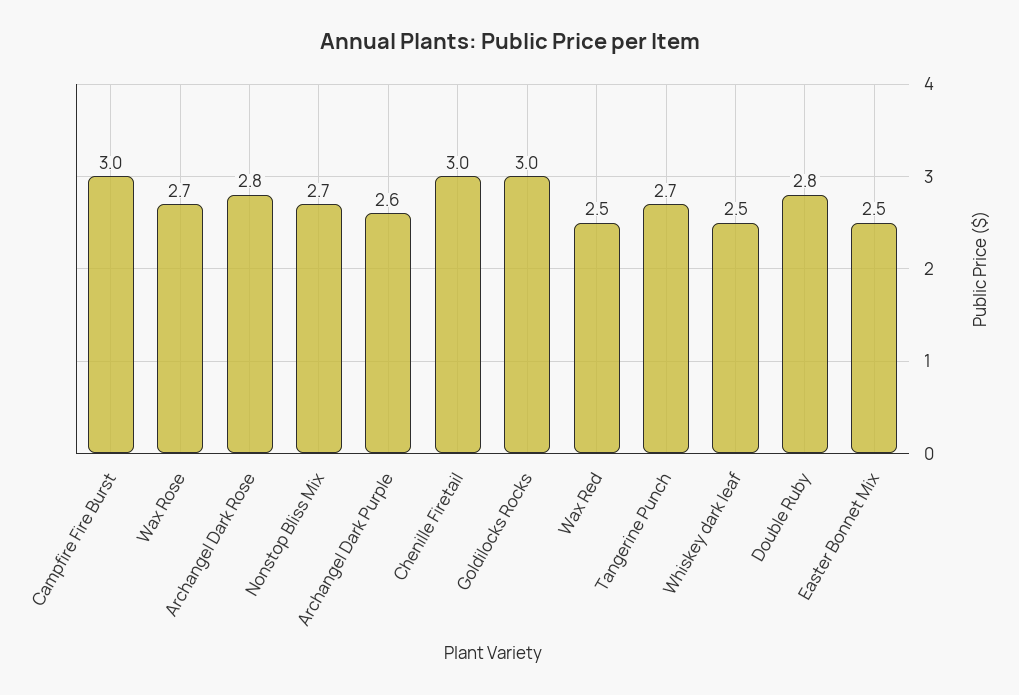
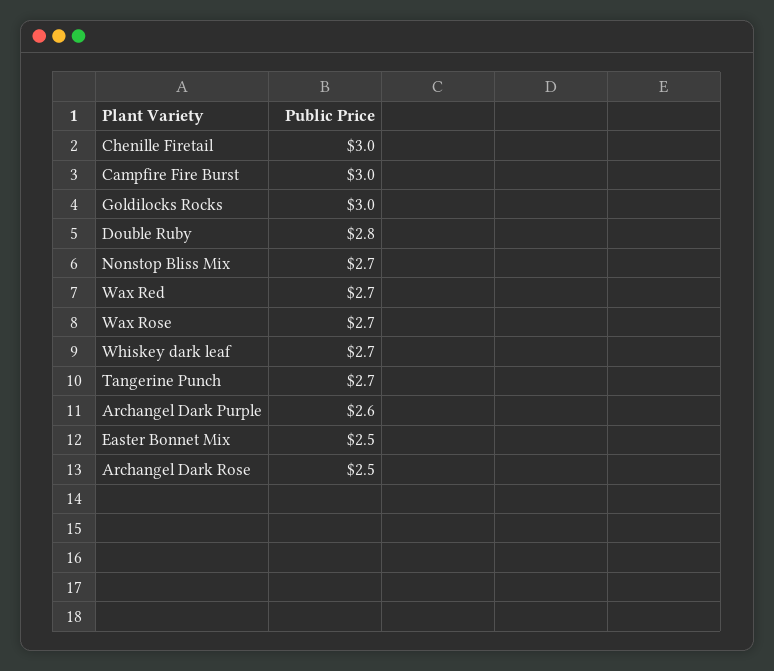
  {
    "Campfire Fire Burst": 3,
    "Wax Rose": 2.7,
-   "Archangel Dark Rose": 2.8,
+   "Archangel Dark Rose": 2.5,
    "Nonstop Bliss Mix": 2.7,
    "Archangel Dark Purple": 2.6,
    "Chenille Firetail": 3,
    "Goldilocks Rocks": 3,
-   "Wax Red": 2.5,
+   "Wax Red": 2.7,
    "Tangerine Punch": 2.7,
-   "Whiskey dark leaf": 2.5,
+   "Whiskey dark leaf": 2.7,
    "Double Ruby": 2.8,
    "Easter Bonnet Mix": 2.5
  }

